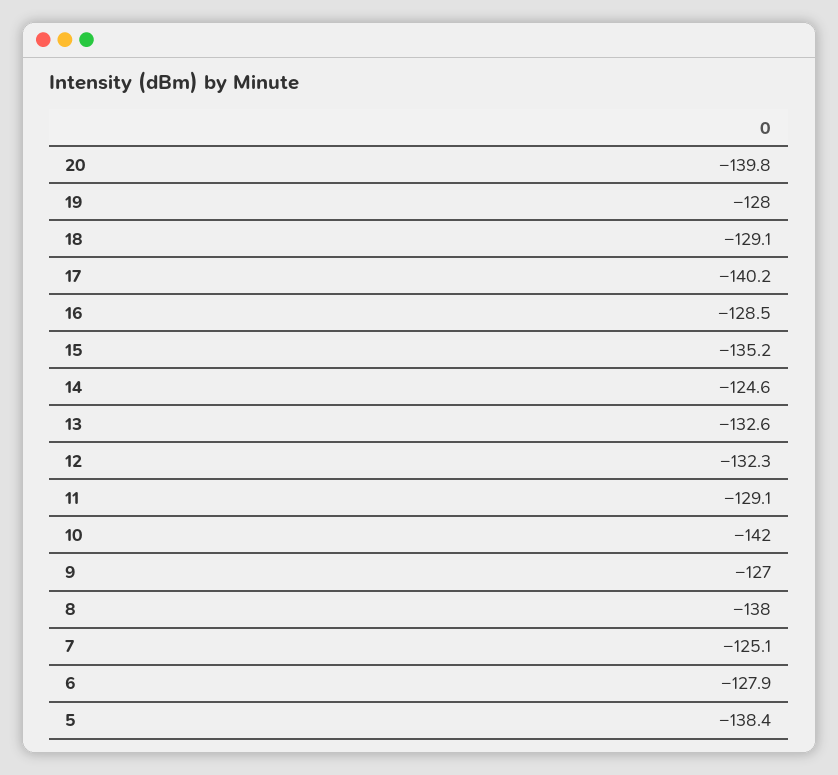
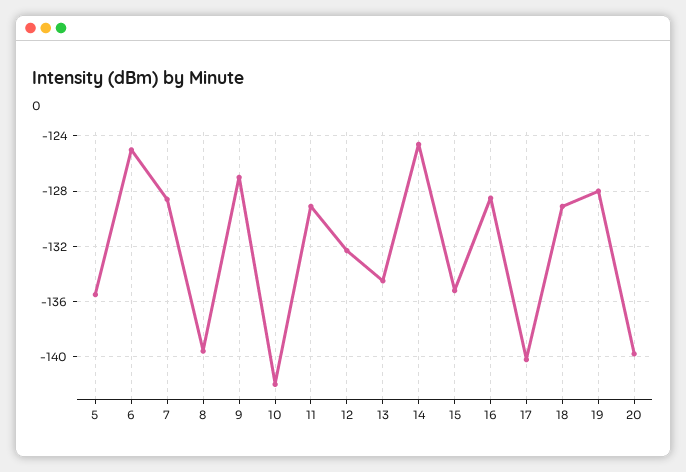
  {
    "20": -139.8,
    "19": -128,
    "18": -129.1,
    "17": -140.2,
    "16": -128.5,
    "15": -135.2,
    "14": -124.6,
-   "13": -132.6,
+   "13": -134.5,
    "12": -132.3,
    "11": -129.1,
    "10": -142,
    "9": -127,
-   "8": -138,
+   "8": -139.5,
-   "7": -125.1,
+   "7": -128.5,
-   "6": -127.9,
+   "6": -125,
-   "5": -138.4
+   "5": -135.5
  }

